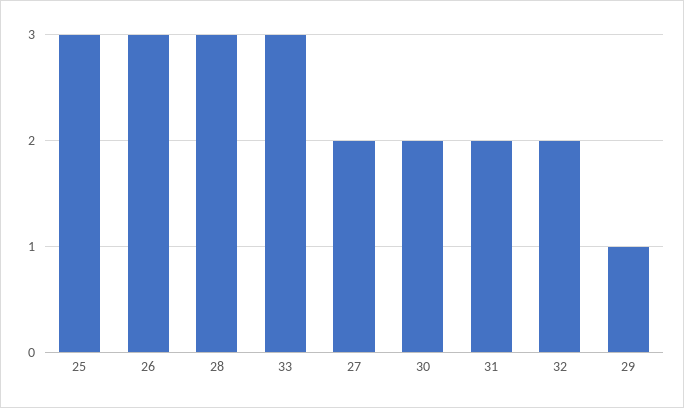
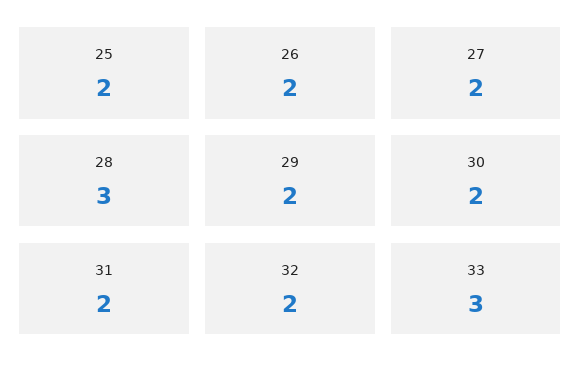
  {
-   "25": 3,
+   "25": 2,
-   "26": 3,
+   "26": 2,
    "28": 3,
    "33": 3,
    "27": 2,
    "30": 2,
    "31": 2,
    "32": 2,
-   "29": 1
+   "29": 2
  }

